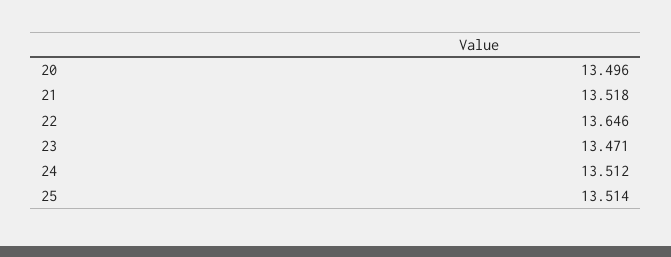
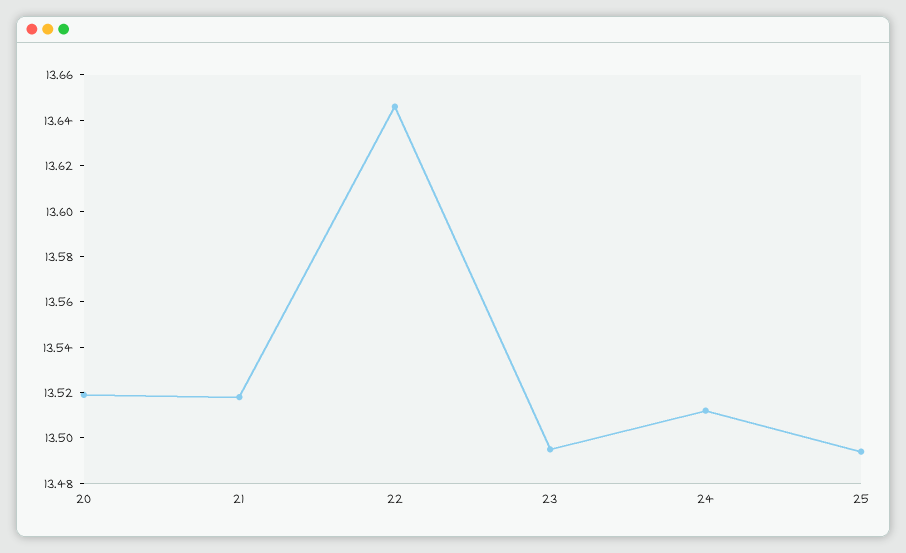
  {
-   "20": 13.496,
+   "20": 13.52,
    "21": 13.518,
    "22": 13.646,
-   "23": 13.471,
+   "23": 13.495,
    "24": 13.512,
-   "25": 13.514
+   "25": 13.495
  }

